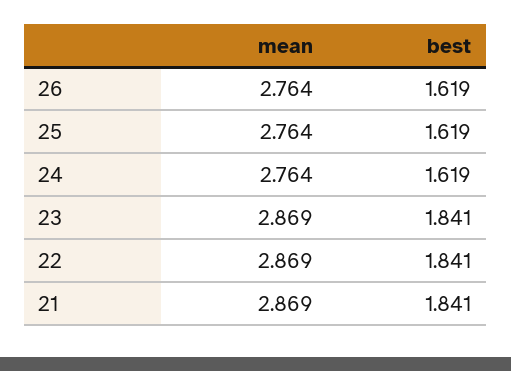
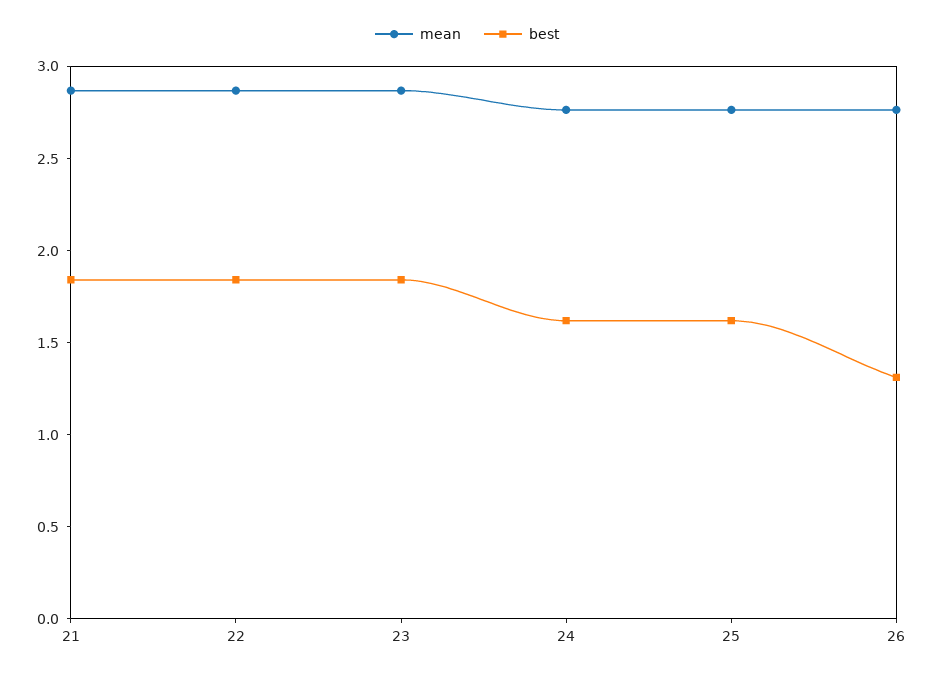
  {
    "mean": {
      "26": 2.764,
      "25": 2.764,
      "24": 2.764,
      "23": 2.869,
      "22": 2.869,
      "21": 2.869
    },
    "best": {
-     "26": 1.619,
+     "26": 1.3,
      "25": 1.619,
      "24": 1.619,
      "23": 1.841,
      "22": 1.841,
      "21": 1.841
    }
  }

